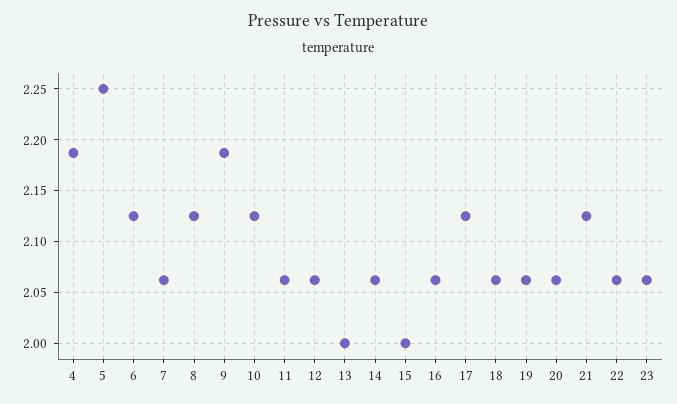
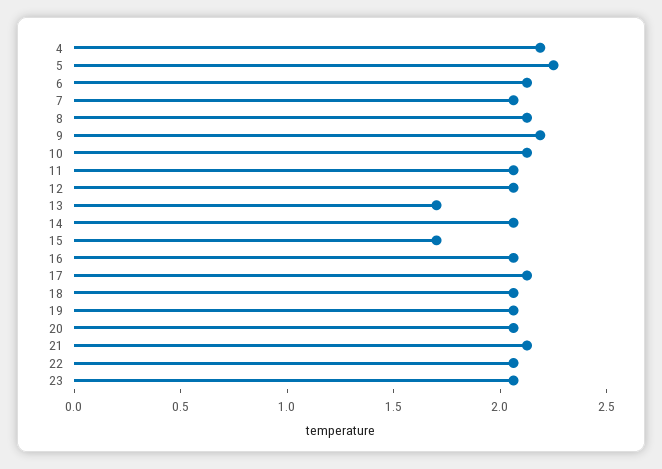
  {
    "4": 2.19,
    "5": 2.25,
    "6": 2.13,
    "7": 2.06,
    "8": 2.13,
    "9": 2.19,
    "10": 2.13,
    "11": 2.06,
    "12": 2.06,
-   "13": 2,
+   "13": 1.7,
    "14": 2.06,
-   "15": 2,
+   "15": 1.7,
    "16": 2.06,
    "17": 2.13,
    "18": 2.06,
    "19": 2.06,
    "20": 2.06,
    "21": 2.13,
    "22": 2.06,
    "23": 2.06
  }

